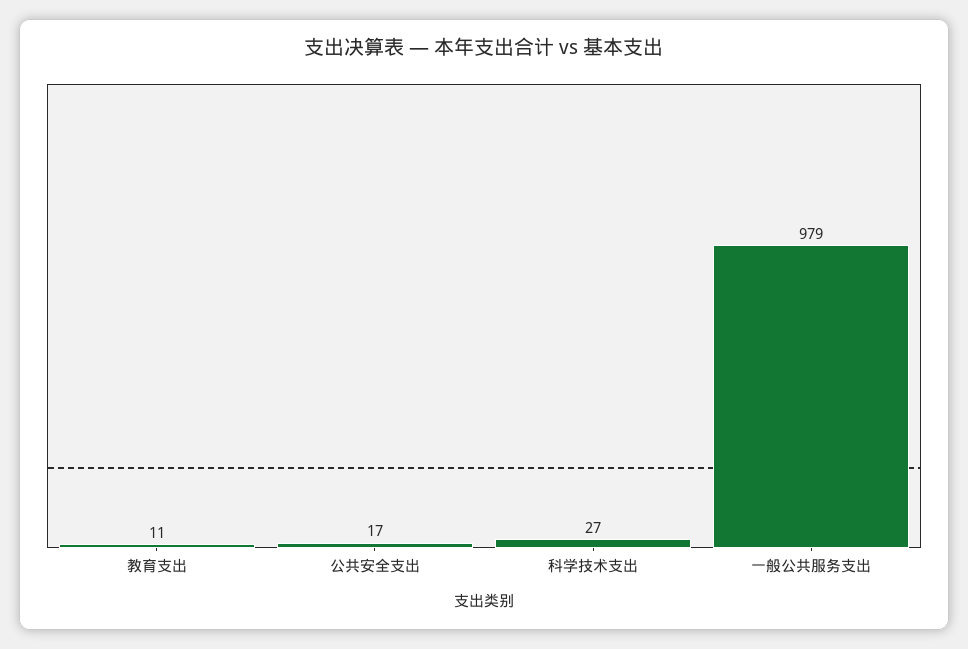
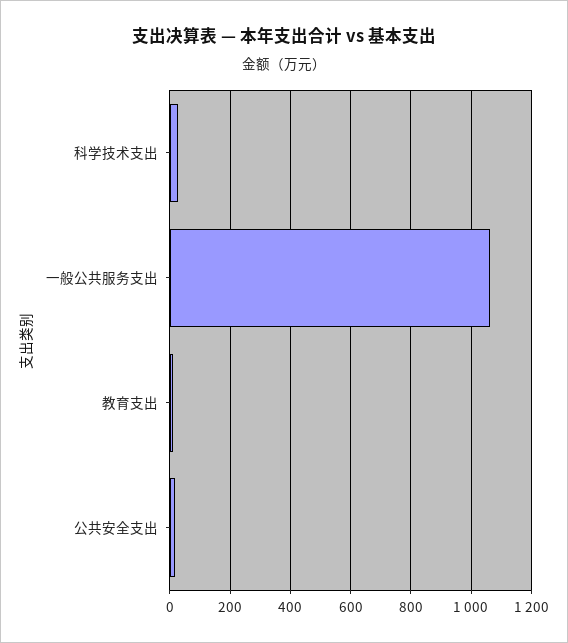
  {
    "教育支出": 11,
    "公共安全支出": 17,
    "科学技术支出": 27,
-   "一般公共服务支出": 979
+   "一般公共服务支出": 1060
  }

